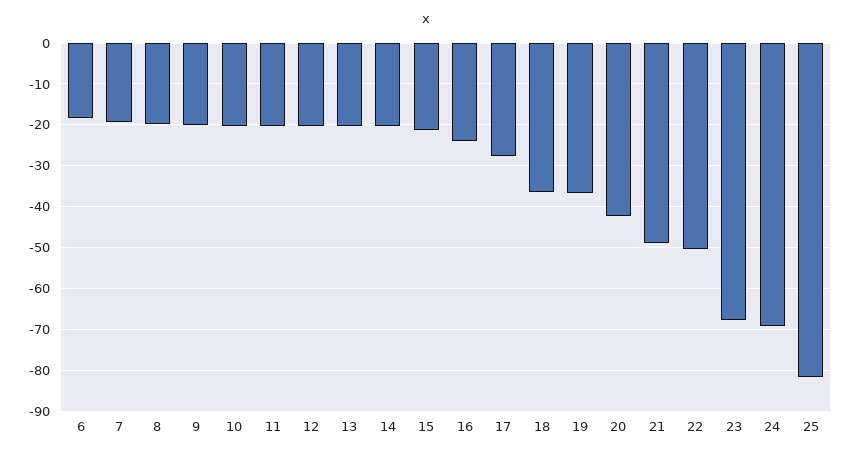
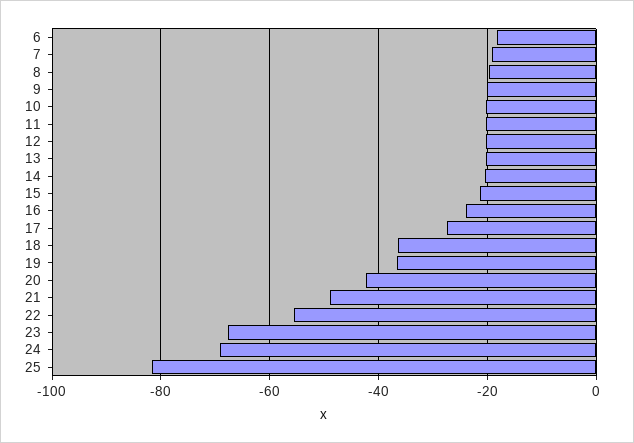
  {
    "6": -18,
    "7": -20,
    "8": -20,
    "9": -20,
    "10": -20,
    "11": -20,
    "12": -20,
    "13": -20,
    "14": -20,
    "15": -22,
    "16": -24,
    "17": -28,
    "18": -36,
    "19": -36,
    "20": -42,
    "21": -48,
-   "22": -50,
+   "22": -56,
    "23": -68,
    "24": -70,
    "25": -82
  }

